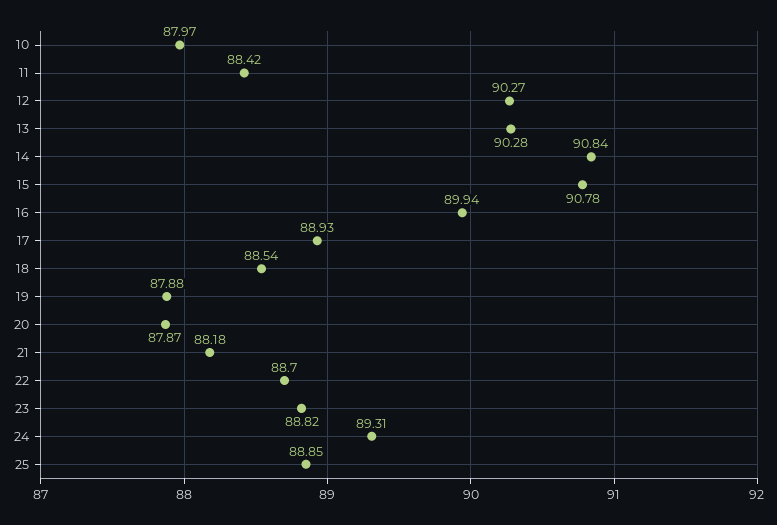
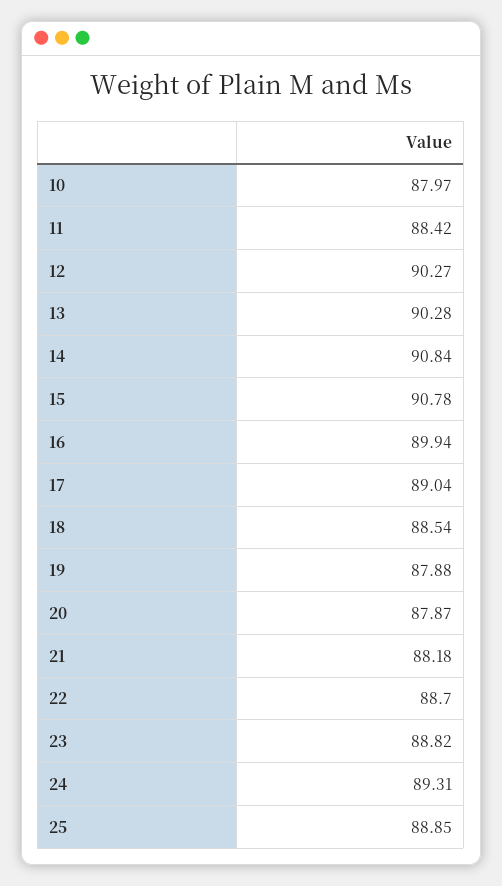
  {
    "10": 87.97,
    "11": 88.42,
    "12": 90.27,
    "13": 90.28,
    "14": 90.84,
    "15": 90.78,
    "16": 89.94,
-   "17": 88.93,
+   "17": 89.04,
    "18": 88.54,
    "19": 87.88,
    "20": 87.87,
    "21": 88.18,
    "22": 88.7,
    "23": 88.82,
    "24": 89.31,
    "25": 88.85
  }

